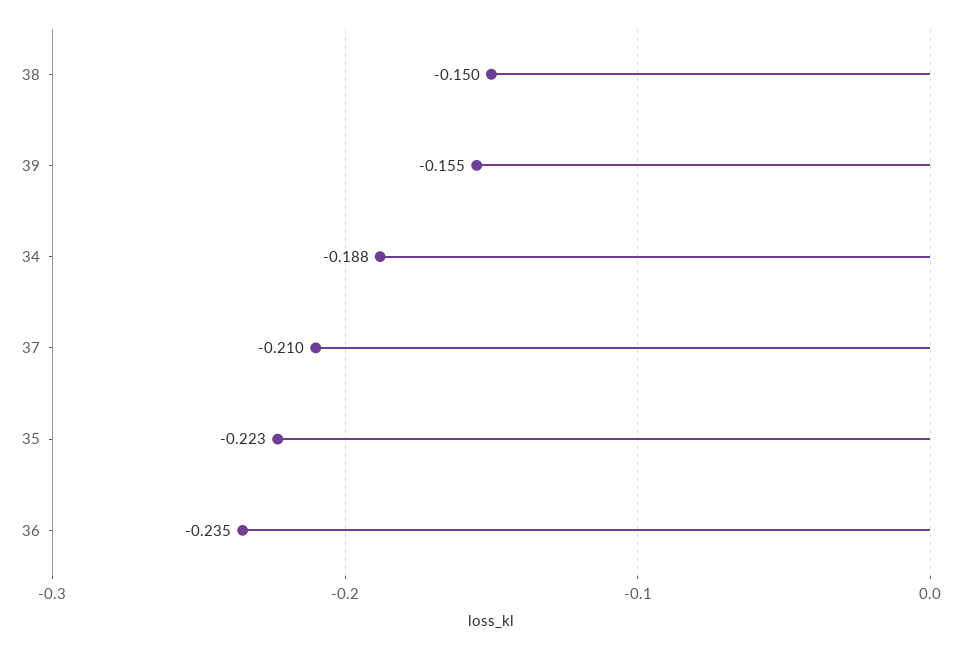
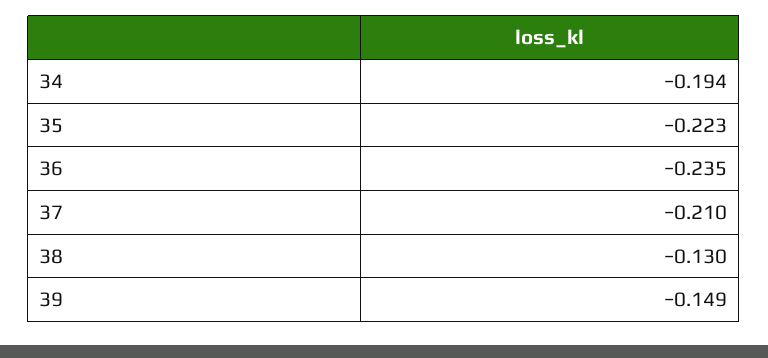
  {
-   "38": -0.15,
+   "38": -0.13,
-   "39": -0.155,
+   "39": -0.149,
-   "34": -0.188,
+   "34": -0.194,
    "37": -0.21,
    "35": -0.223,
    "36": -0.235
  }

